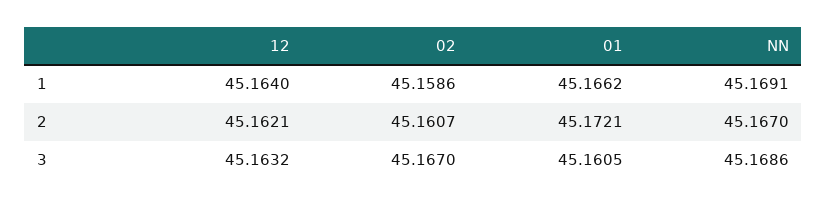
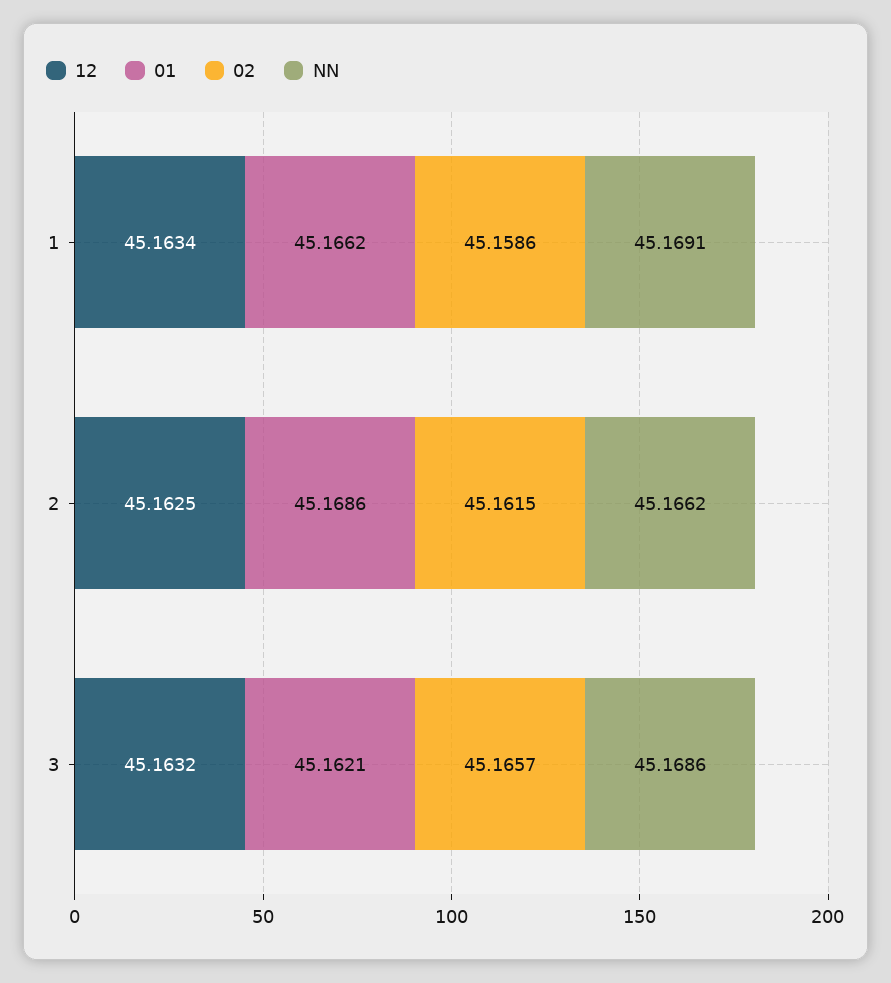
  {
    "12": {
-     "1": 45.164,
+     "1": 45.1634,
-     "2": 45.1621,
+     "2": 45.1625,
      "3": 45.1632
    },
    "02": {
      "1": 45.1586,
-     "2": 45.1607,
+     "2": 45.1615,
-     "3": 45.167
+     "3": 45.1657
    },
    "01": {
      "1": 45.1662,
-     "2": 45.1721,
+     "2": 45.1686,
-     "3": 45.1605
+     "3": 45.1621
    },
    "NN": {
      "1": 45.1691,
-     "2": 45.167,
+     "2": 45.1662,
      "3": 45.1686
    }
  }

